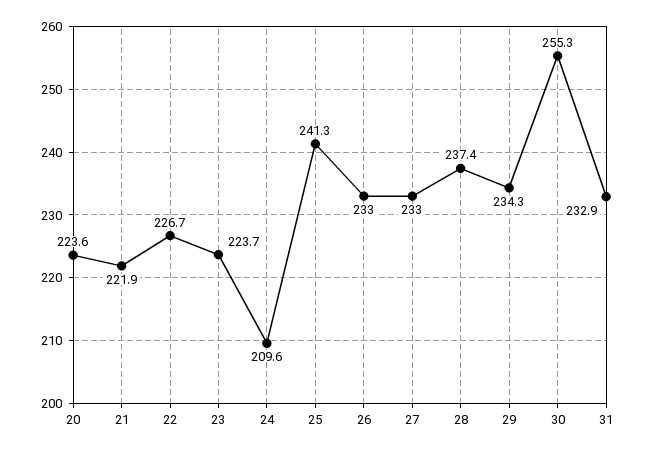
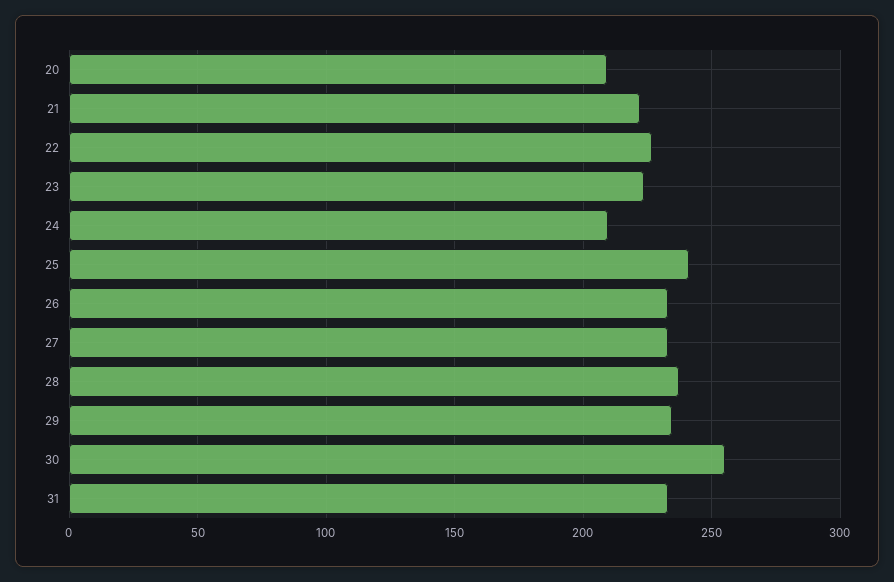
  {
-   "20": 223.6,
+   "20": 210,
    "21": 221.9,
    "22": 226.7,
    "23": 223.7,
    "24": 209.6,
    "25": 241.3,
    "26": 233,
    "27": 233,
    "28": 237.4,
    "29": 234.3,
    "30": 255.3,
    "31": 232.9
  }

